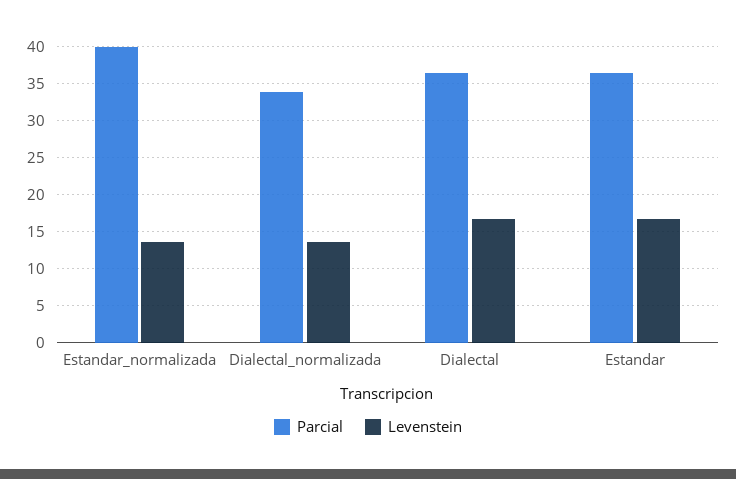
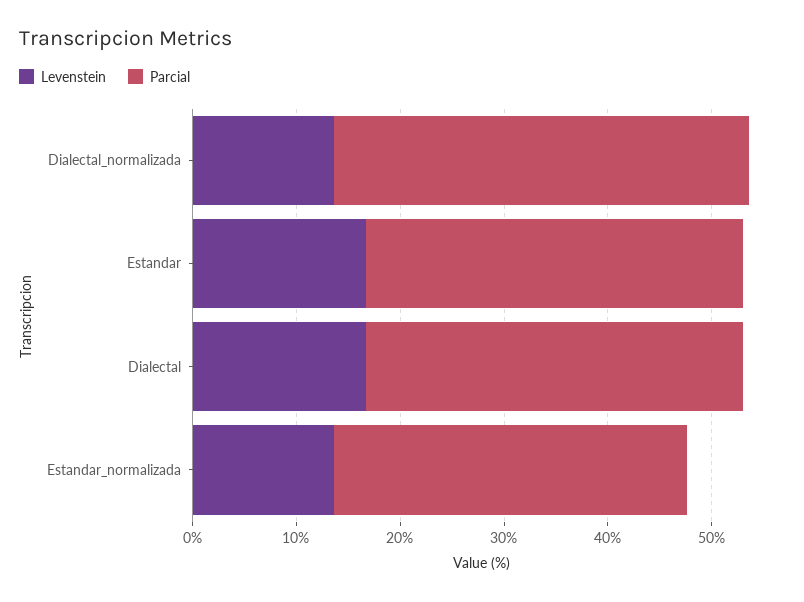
  {
    "Parcial": {
-     "Estandar_normalizada": 40,
+     "Estandar_normalizada": 34,
-     "Dialectal_normalizada": 34,
+     "Dialectal_normalizada": 40,
      "Dialectal": 36,
      "Estandar": 36
    },
    "Levenstein": {
      "Estandar_normalizada": 14,
      "Dialectal_normalizada": 14,
      "Dialectal": 17,
      "Estandar": 17
    }
  }

